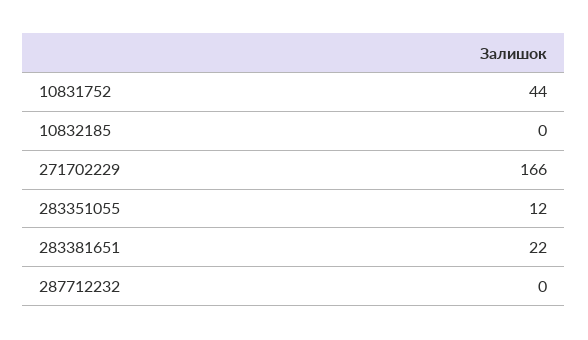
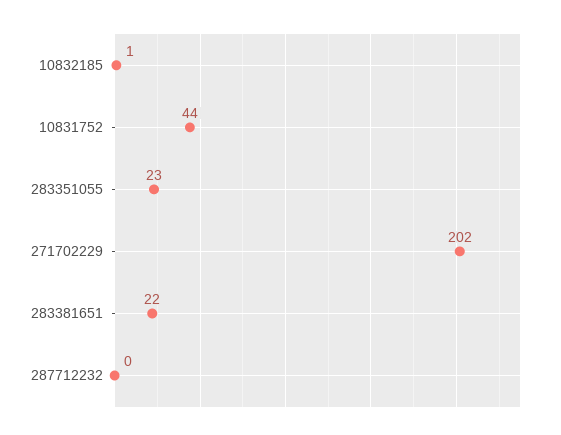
  {
    "10831752": 44,
-   "10832185": 0,
+   "10832185": 1,
-   "271702229": 166,
+   "271702229": 202,
-   "283351055": 12,
+   "283351055": 23,
    "283381651": 22,
    "287712232": 0
  }

